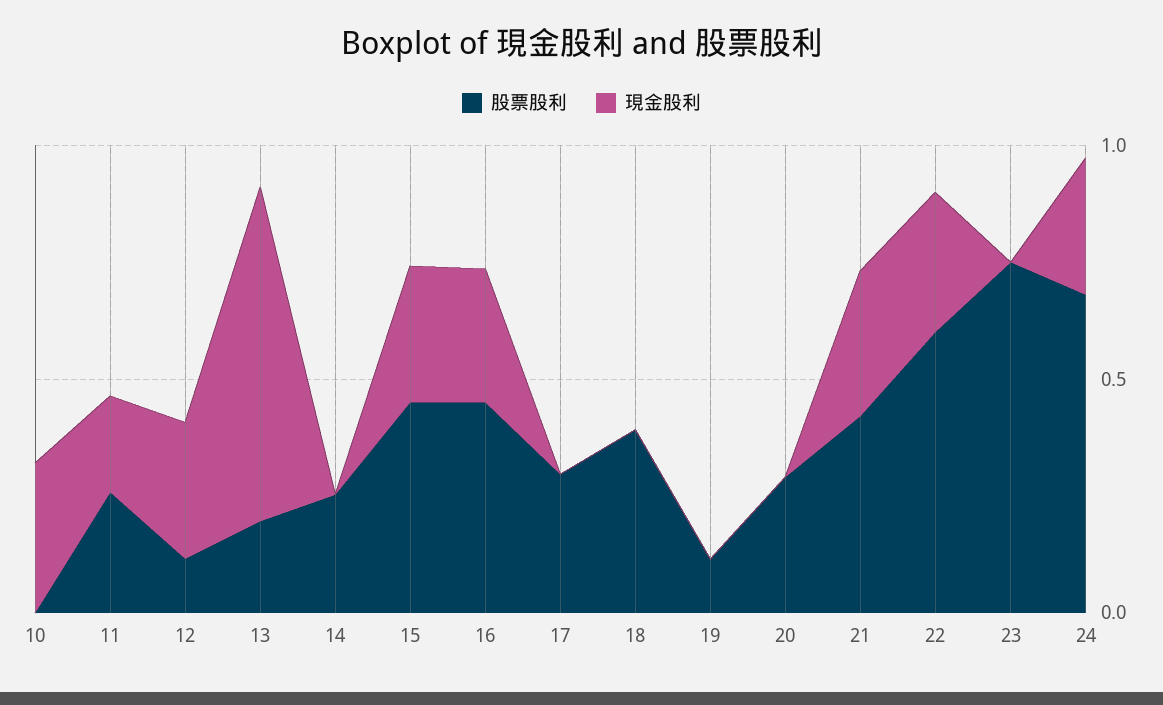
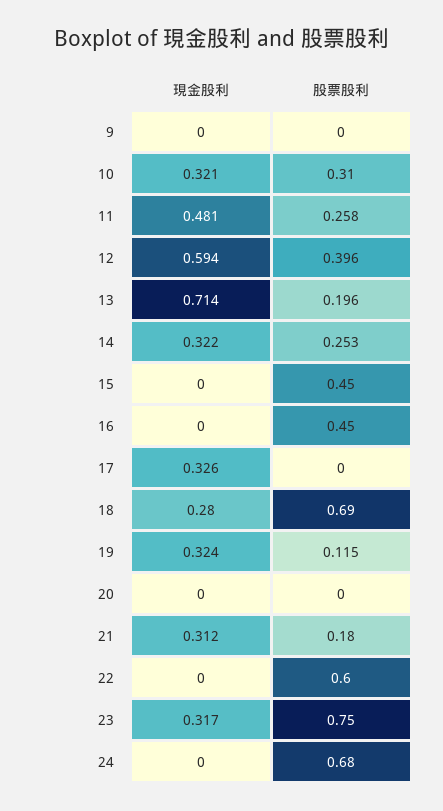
  {
    "股票股利": {
-     "10": 0,
+     "10": 0.31,
      "11": 0.258,
-     "12": 0.1,
+     "12": 0.396,
      "13": 0.196,
      "14": 0.253,
      "15": 0.45,
      "16": 0.45,
-     "17": 0.3,
+     "17": 0,
-     "18": 0.4,
+     "18": 0.69,
      "19": 0.115,
-     "20": 0.3,
+     "20": 0,
-     "21": 0.4,
+     "21": 0.18,
      "22": 0.6,
      "23": 0.75,
-     "24": 0.68
+     "24": 0.68,
+     "9": 0
    },
    "現金股利": {
      "10": 0.321,
-     "11": 0.2,
+     "11": 0.481,
-     "12": 0.3,
+     "12": 0.594,
      "13": 0.714,
-     "14": 0,
+     "14": 0.322,
-     "15": 0.3,
+     "15": 0,
-     "16": 0.3,
+     "16": 0,
-     "17": 0,
+     "17": 0.326,
-     "18": 0,
+     "18": 0.28,
-     "19": 0,
+     "19": 0.324,
      "20": 0,
      "21": 0.312,
-     "22": 0.3,
+     "22": 0,
-     "23": 0,
+     "23": 0.317,
-     "24": 0.3
+     "24": 0,
+     "9": 0
    }
  }

